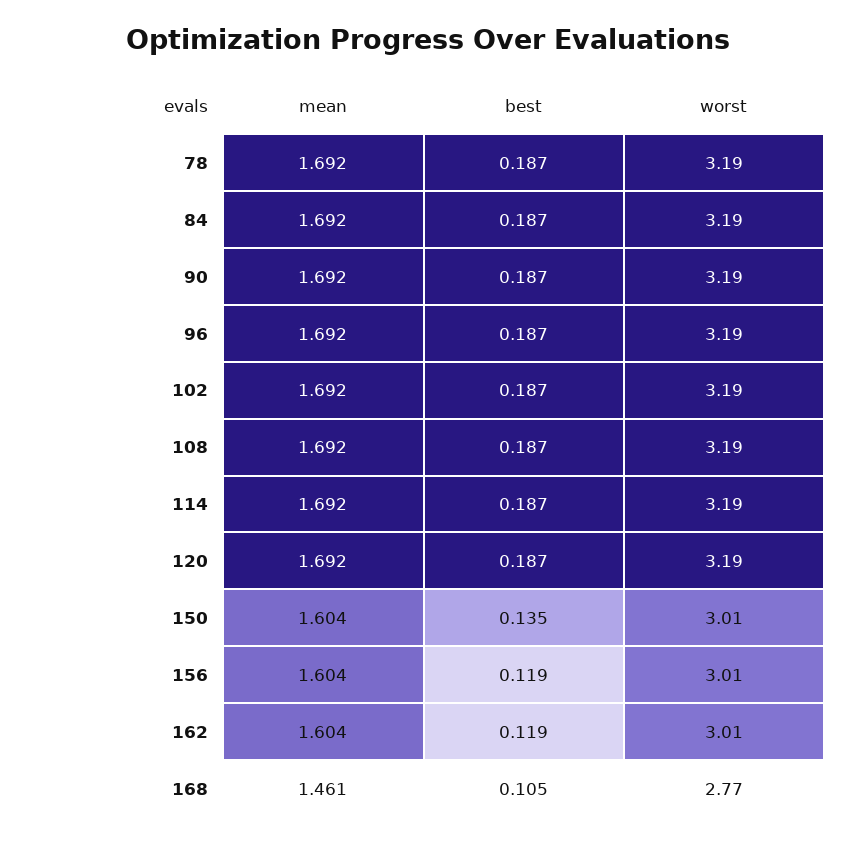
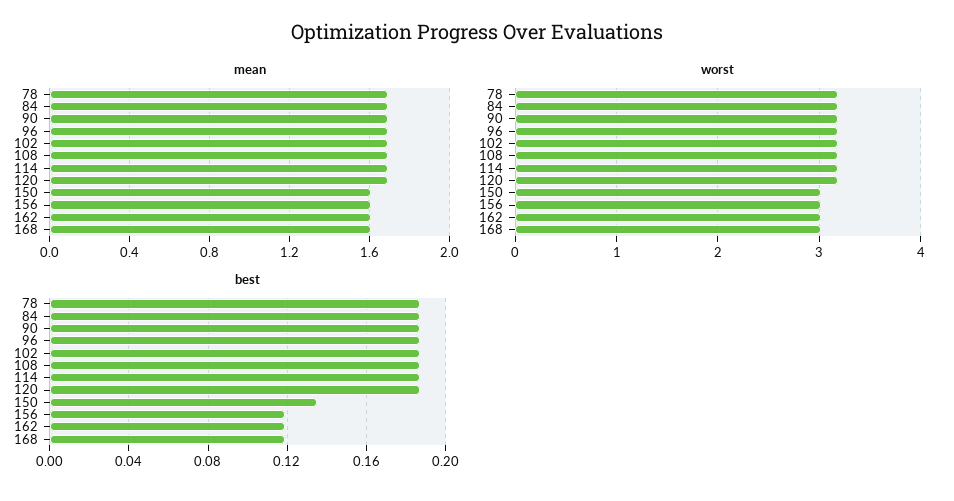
  {
    "mean": {
      "78": 1.692,
      "84": 1.692,
      "90": 1.692,
      "96": 1.692,
      "102": 1.692,
      "108": 1.692,
      "114": 1.692,
      "120": 1.692,
      "150": 1.604,
      "156": 1.604,
      "162": 1.604,
-     "168": 1.461
+     "168": 1.6
    },
    "best": {
      "78": 0.187,
      "84": 0.187,
      "90": 0.187,
      "96": 0.187,
      "102": 0.187,
      "108": 0.187,
      "114": 0.187,
      "120": 0.187,
      "150": 0.135,
      "156": 0.119,
      "162": 0.119,
-     "168": 0.105
+     "168": 0.12
    },
    "worst": {
      "78": 3.19,
      "84": 3.19,
      "90": 3.19,
      "96": 3.19,
      "102": 3.19,
      "108": 3.19,
      "114": 3.19,
      "120": 3.19,
      "150": 3.01,
      "156": 3.01,
      "162": 3.01,
-     "168": 2.77
+     "168": 3
    }
  }

